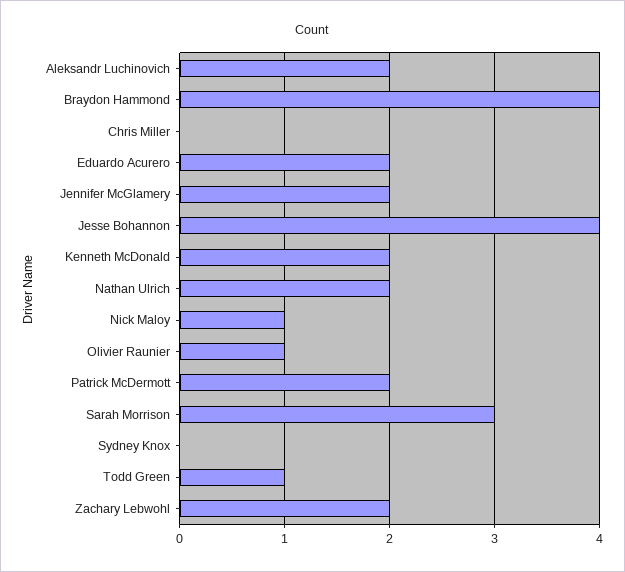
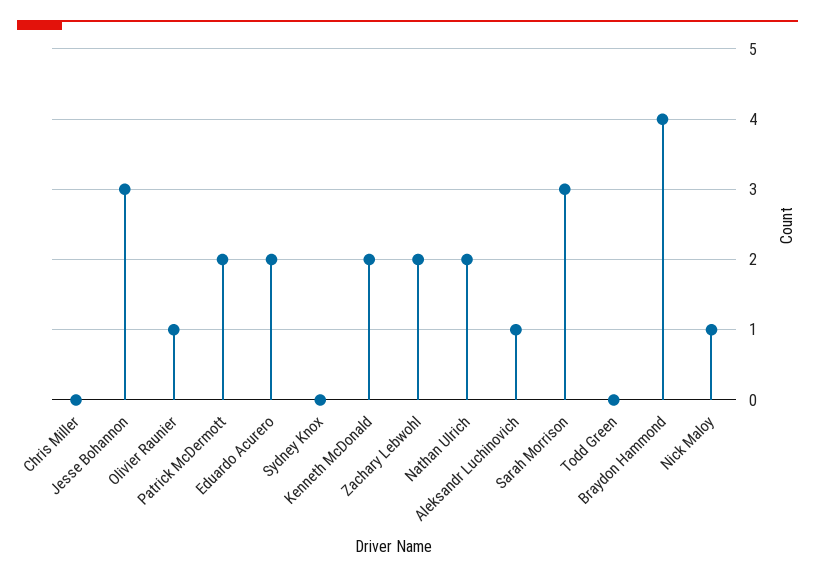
  {
-   "Aleksandr Luchinovich": 2,
+   "Aleksandr Luchinovich": 1,
    "Braydon Hammond": 4,
    "Chris Miller": 0,
    "Eduardo Acurero": 2,
-   "Jennifer McGlamery": 2,
-   "Jesse Bohannon": 4,
+   "Jesse Bohannon": 3,
    "Kenneth McDonald": 2,
    "Nathan Ulrich": 2,
    "Nick Maloy": 1,
    "Olivier Raunier": 1,
    "Patrick McDermott": 2,
    "Sarah Morrison": 3,
    "Sydney Knox": 0,
-   "Todd Green": 1,
+   "Todd Green": 0,
    "Zachary Lebwohl": 2
  }

